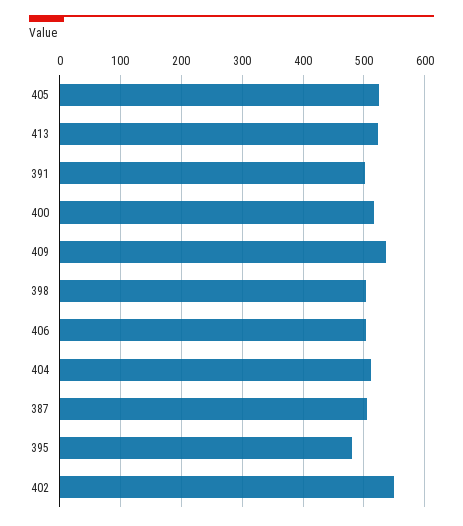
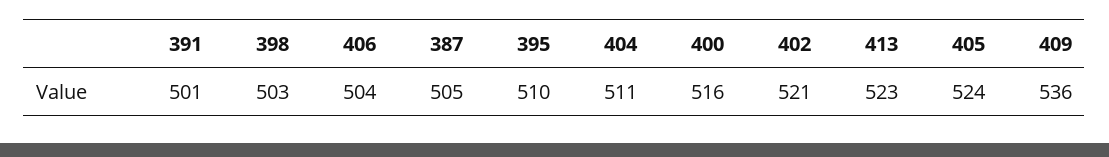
  {
    "405": 524,
    "413": 523,
    "391": 501,
    "400": 516,
    "409": 536,
    "398": 503,
    "406": 504,
    "404": 511,
    "387": 505,
-   "395": 480,
+   "395": 510,
-   "402": 550
+   "402": 521
  }

